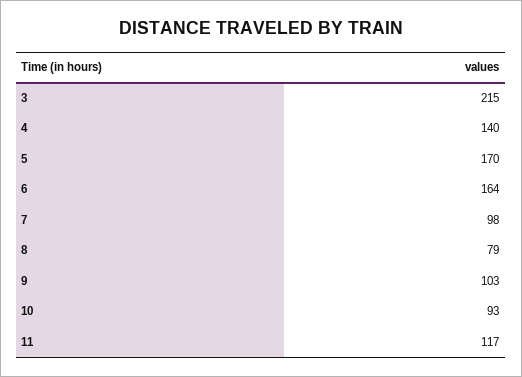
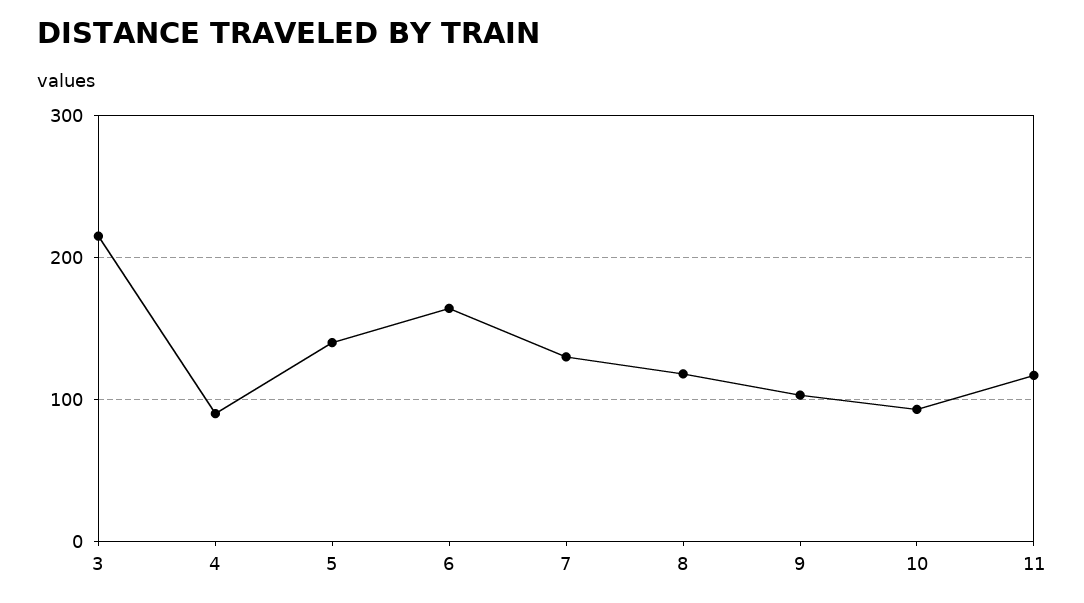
  {
    "3": 215,
-   "4": 140,
+   "4": 90,
-   "5": 170,
+   "5": 140,
    "6": 164,
-   "7": 98,
+   "7": 130,
-   "8": 79,
+   "8": 120,
    "9": 103,
    "10": 93,
    "11": 117
  }

